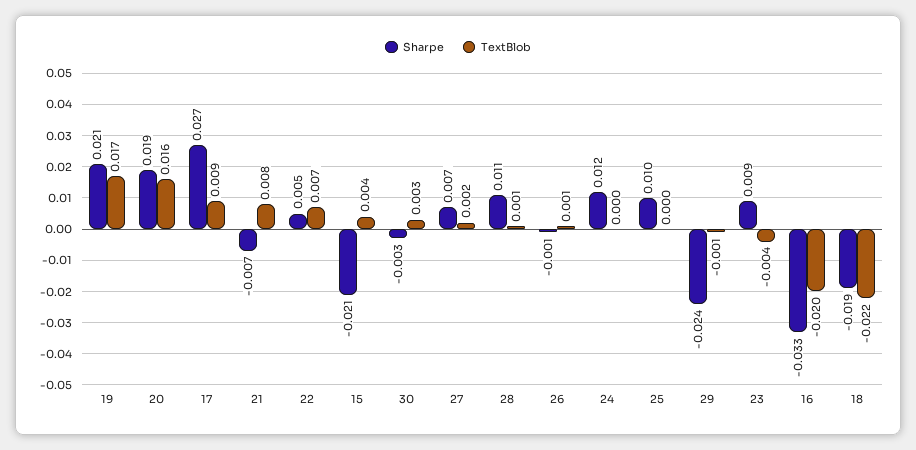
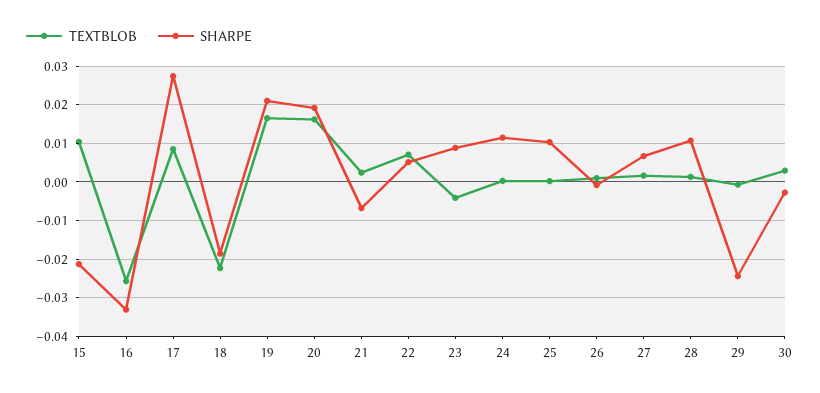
  {
    "Sharpe": {
      "19": 0.021,
      "20": 0.019,
      "17": 0.027,
      "21": -0.007,
      "22": 0.005,
      "15": -0.021,
      "30": -0.003,
      "27": 0.007,
      "28": 0.011,
      "26": -0.001,
      "24": 0.012,
      "25": 0.01,
      "29": -0.024,
      "23": 0.009,
      "16": -0.033,
      "18": -0.019
    },
    "TextBlob": {
      "19": 0.017,
      "20": 0.016,
      "17": 0.009,
-     "21": 0.008,
+     "21": 0.002,
      "22": 0.007,
-     "15": 0.004,
+     "15": 0.01,
      "30": 0.003,
      "27": 0.002,
      "28": 0.001,
      "26": 0.001,
      "24": 0,
      "25": 0,
      "29": -0.001,
      "23": -0.004,
-     "16": -0.02,
+     "16": -0.026,
      "18": -0.022
    }
  }

